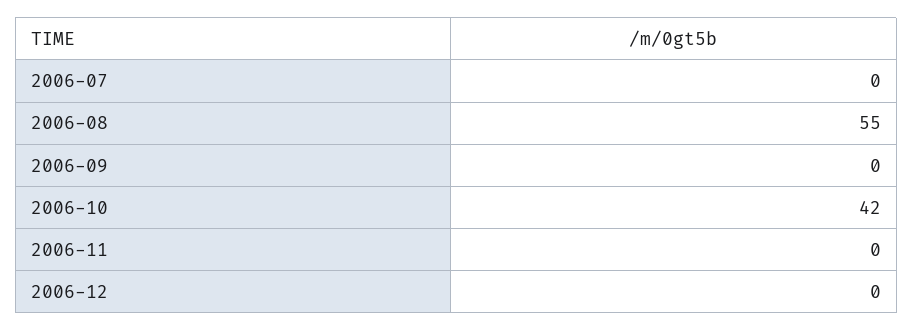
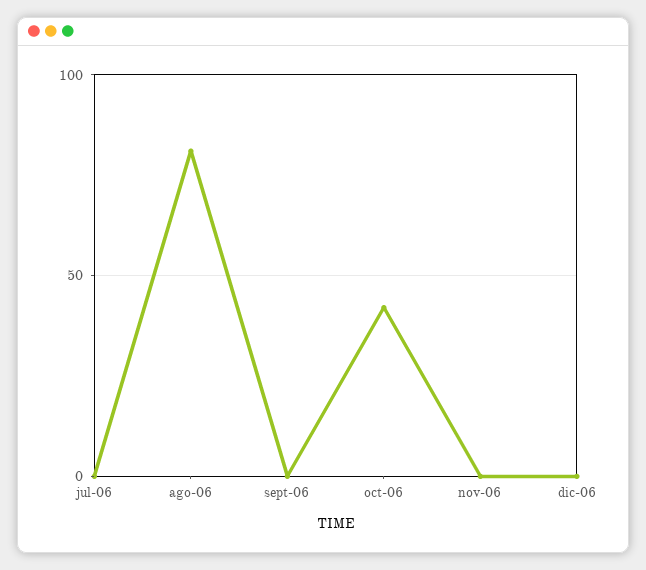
  {
    "2006-07": 0,
-   "2006-08": 55,
+   "2006-08": 80,
    "2006-09": 0,
    "2006-10": 42,
    "2006-11": 0,
    "2006-12": 0
  }

